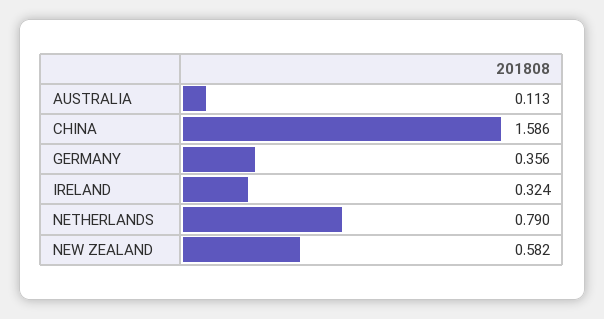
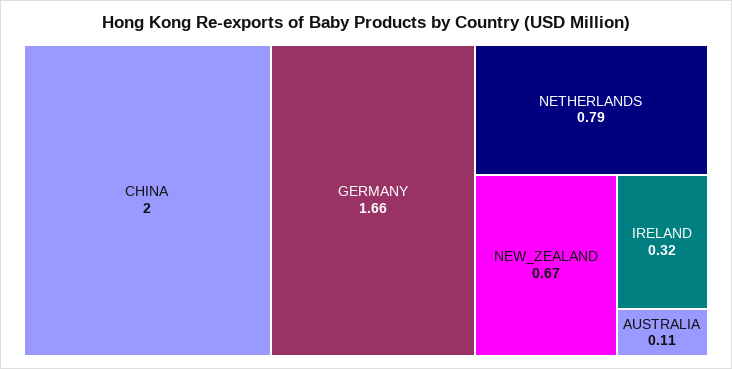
  {
    "AUSTRALIA": 0.113,
-   "CHINA": 1.586,
+   "CHINA": 2,
-   "GERMANY": 0.356,
+   "GERMANY": 1.66,
    "IRELAND": 0.324,
    "NETHERLANDS": 0.79,
-   "NEW ZEALAND": 0.582
+   "NEW ZEALAND": 0.67
  }

